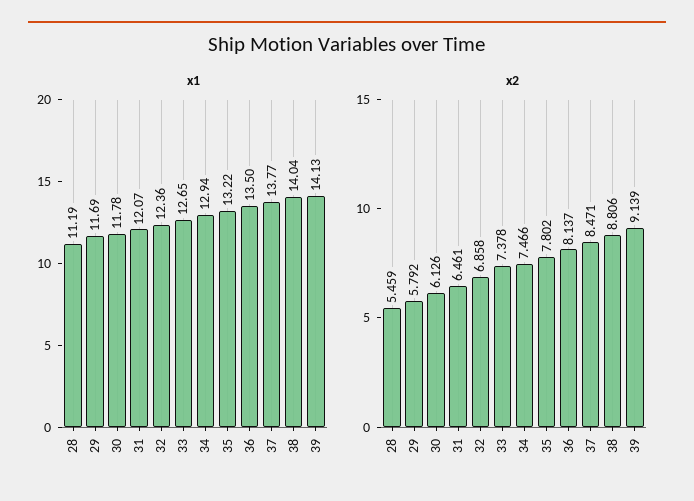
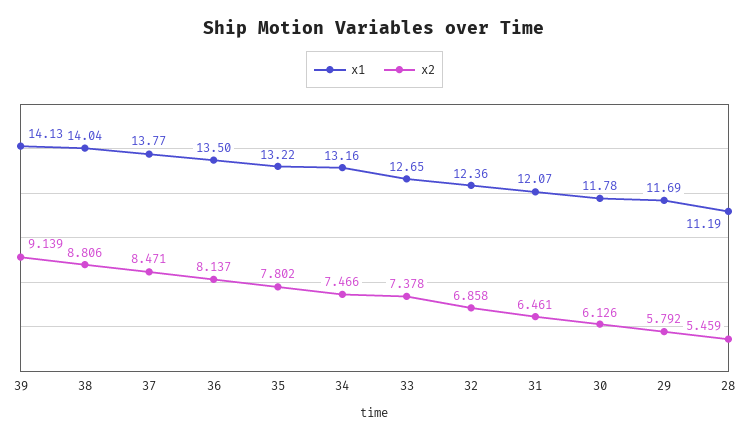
  {
    "x1": {
      "28": 11.19,
      "29": 11.69,
      "30": 11.78,
      "31": 12.07,
      "32": 12.36,
      "33": 12.65,
-     "34": 12.94,
+     "34": 13.16,
      "35": 13.22,
      "36": 13.5,
      "37": 13.77,
      "38": 14.04,
      "39": 14.13
    },
    "x2": {
      "28": 5.459,
      "29": 5.792,
      "30": 6.126,
      "31": 6.461,
      "32": 6.858,
      "33": 7.378,
      "34": 7.466,
      "35": 7.802,
      "36": 8.137,
      "37": 8.471,
      "38": 8.806,
      "39": 9.139
    }
  }

